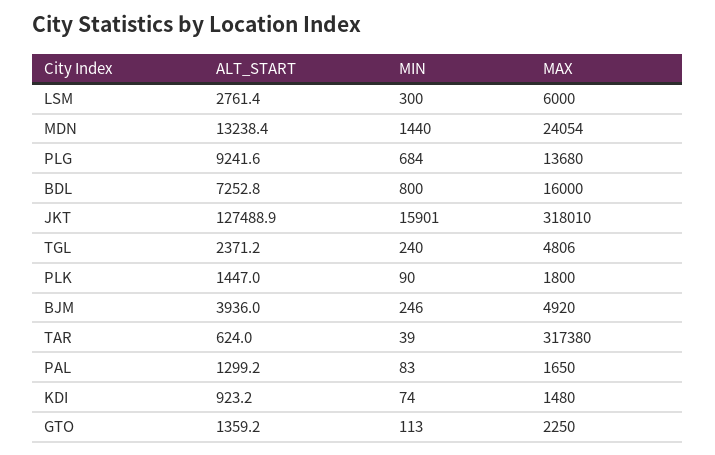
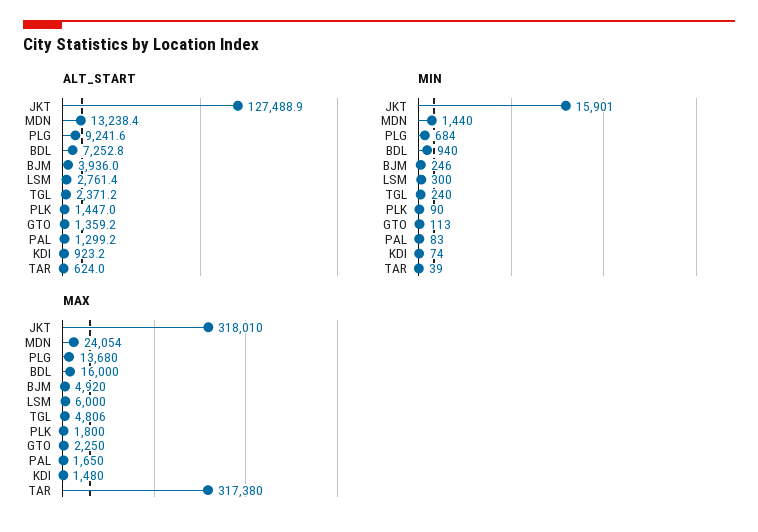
  {
    "ALT_START": {
      "LSM": 2761.4,
      "MDN": 13238.4,
      "PLG": 9241.6,
      "BDL": 7252.8,
      "JKT": 127488.9,
      "TGL": 2371.2,
      "PLK": 1447,
      "BJM": 3936,
      "TAR": 624,
      "PAL": 1299.2,
      "KDI": 923.2,
      "GTO": 1359.2
    },
    "MIN": {
      "LSM": 300,
      "MDN": 1440,
      "PLG": 684,
-     "BDL": 800,
+     "BDL": 940,
      "JKT": 15901,
      "TGL": 240,
      "PLK": 90,
      "BJM": 246,
      "TAR": 39,
      "PAL": 83,
      "KDI": 74,
      "GTO": 113
    },
    "MAX": {
      "LSM": 6000,
      "MDN": 24054,
      "PLG": 13680,
      "BDL": 16000,
      "JKT": 318010,
      "TGL": 4806,
      "PLK": 1800,
      "BJM": 4920,
      "TAR": 317380,
      "PAL": 1650,
      "KDI": 1480,
      "GTO": 2250
    }
  }

